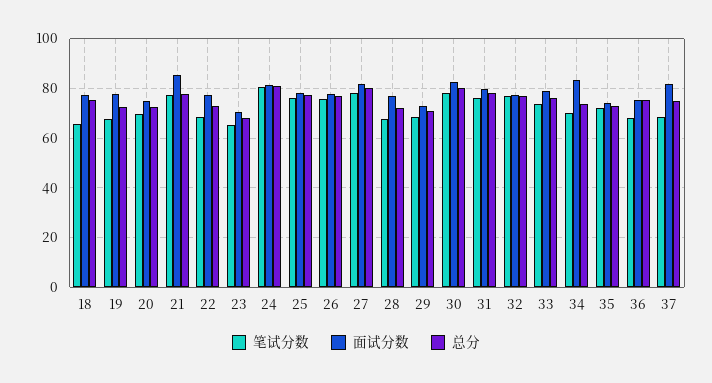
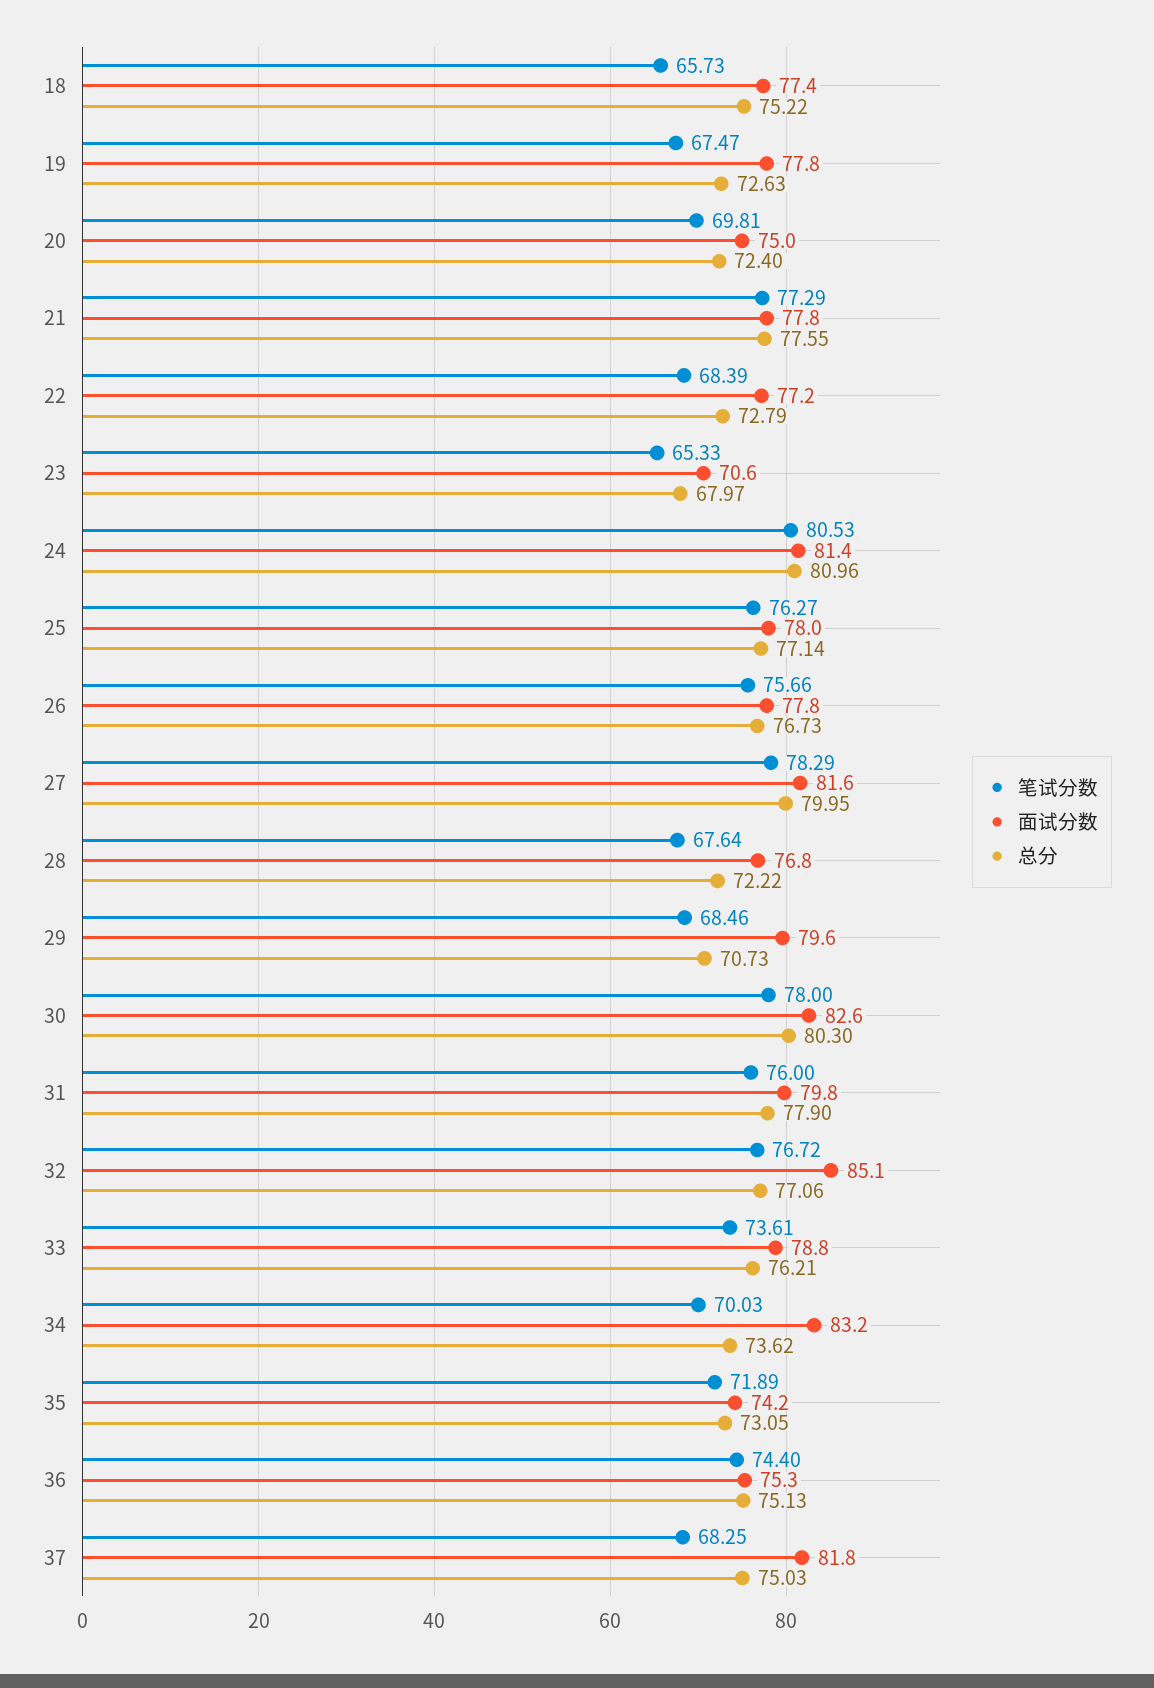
  {
    "笔试分数": {
      "18": 65.73,
      "19": 67.47,
      "20": 69.81,
      "21": 77.29,
      "22": 68.39,
      "23": 65.33,
      "24": 80.53,
      "25": 76.27,
      "26": 75.66,
      "27": 78.29,
      "28": 67.64,
      "29": 68.46,
      "30": 78,
      "31": 76,
      "32": 76.72,
      "33": 73.61,
      "34": 70.03,
      "35": 71.89,
-     "36": 67.5,
+     "36": 74.4,
      "37": 68.25
    },
    "面试分数": {
      "18": 77.4,
      "19": 77.8,
      "20": 75,
-     "21": 85,
+     "21": 77.8,
      "22": 77.2,
      "23": 70.6,
      "24": 81.4,
      "25": 78,
      "26": 77.8,
      "27": 81.6,
      "28": 76.8,
-     "29": 72.5,
+     "29": 79.6,
      "30": 82.6,
      "31": 79.8,
-     "32": 77.5,
+     "32": 85.1,
      "33": 78.8,
      "34": 83.2,
      "35": 74.2,
      "36": 75.3,
      "37": 81.8
    },
    "总分": {
      "18": 75.22,
      "19": 72.63,
      "20": 72.4,
      "21": 77.55,
      "22": 72.79,
      "23": 67.97,
      "24": 80.96,
      "25": 77.14,
      "26": 76.73,
      "27": 79.95,
      "28": 72.22,
      "29": 70.73,
      "30": 80.3,
      "31": 77.9,
      "32": 77.06,
      "33": 76.21,
      "34": 73.62,
      "35": 73.05,
      "36": 75.13,
      "37": 75.03
    }
  }

